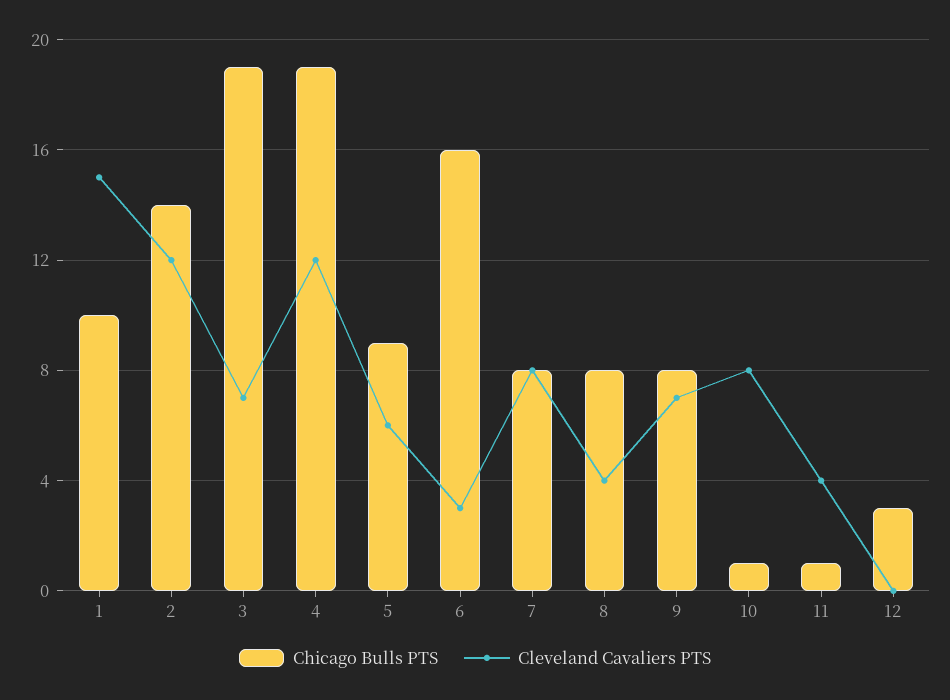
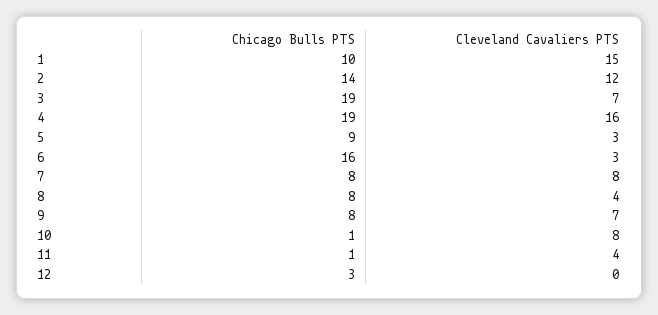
  {
    "Chicago Bulls PTS": {
      "1": 10,
      "2": 14,
      "3": 19,
      "4": 19,
      "5": 9,
      "6": 16,
      "7": 8,
      "8": 8,
      "9": 8,
      "10": 1,
      "11": 1,
      "12": 3
    },
    "Cleveland Cavaliers PTS": {
      "1": 15,
      "2": 12,
      "3": 7,
-     "4": 12,
+     "4": 16,
-     "5": 6,
+     "5": 3,
      "6": 3,
      "7": 8,
      "8": 4,
      "9": 7,
      "10": 8,
      "11": 4,
      "12": 0
    }
  }

